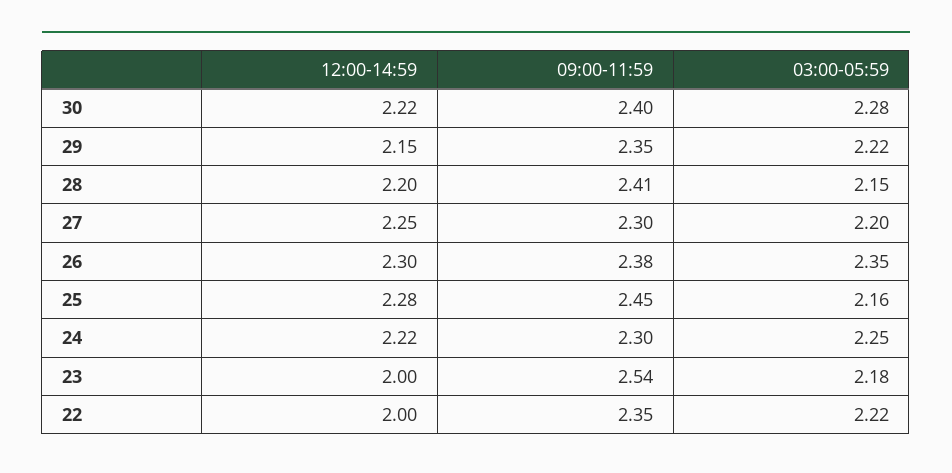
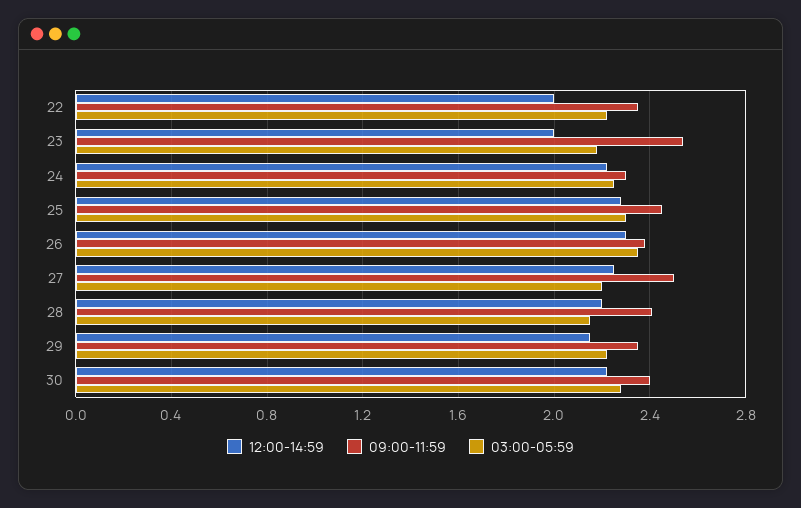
  {
    "12:00-14:59": {
      "30": 2.22,
      "29": 2.15,
      "28": 2.2,
      "27": 2.25,
      "26": 2.3,
      "25": 2.28,
      "24": 2.22,
      "23": 2,
      "22": 2
    },
    "09:00-11:59": {
      "30": 2.4,
      "29": 2.35,
      "28": 2.41,
-     "27": 2.3,
+     "27": 2.5,
      "26": 2.38,
      "25": 2.45,
      "24": 2.3,
      "23": 2.54,
      "22": 2.35
    },
    "03:00-05:59": {
      "30": 2.28,
      "29": 2.22,
      "28": 2.15,
      "27": 2.2,
      "26": 2.35,
-     "25": 2.16,
+     "25": 2.3,
      "24": 2.25,
      "23": 2.18,
      "22": 2.22
    }
  }

